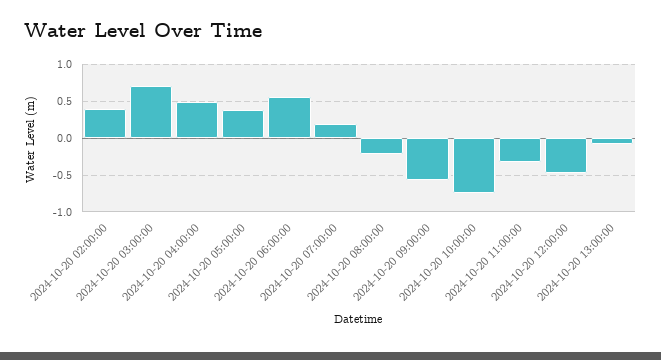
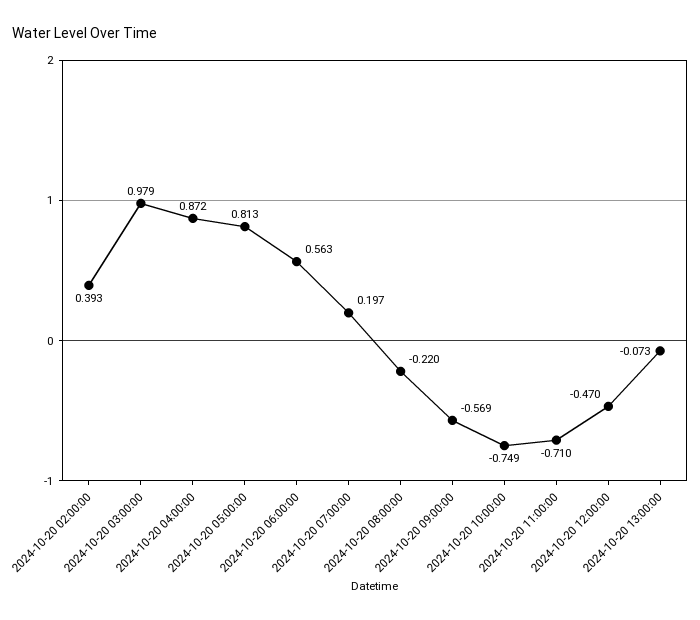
  {
    "2024-10-20 02:00:00": 0.393,
-   "2024-10-20 03:00:00": 0.7,
+   "2024-10-20 03:00:00": 0.979,
-   "2024-10-20 04:00:00": 0.5,
+   "2024-10-20 04:00:00": 0.872,
-   "2024-10-20 05:00:00": 0.4,
+   "2024-10-20 05:00:00": 0.813,
    "2024-10-20 06:00:00": 0.563,
    "2024-10-20 07:00:00": 0.197,
    "2024-10-20 08:00:00": -0.22,
    "2024-10-20 09:00:00": -0.569,
    "2024-10-20 10:00:00": -0.749,
-   "2024-10-20 11:00:00": -0.3,
+   "2024-10-20 11:00:00": -0.71,
    "2024-10-20 12:00:00": -0.47,
    "2024-10-20 13:00:00": -0.073
  }

